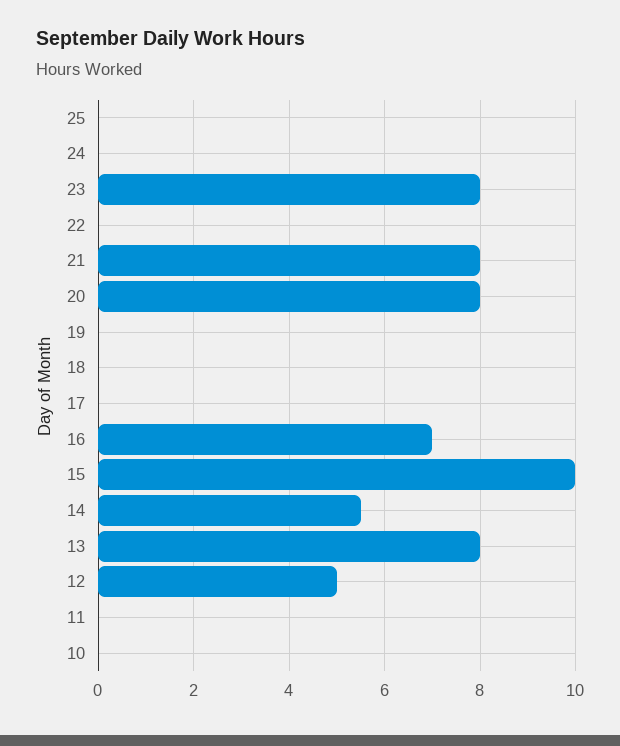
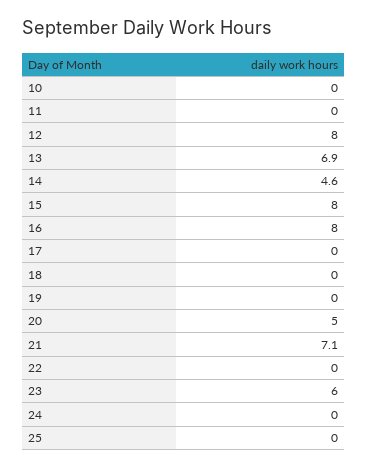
  {
    "25": 0,
    "24": 0,
-   "23": 8,
+   "23": 6,
    "22": 0,
-   "21": 8,
+   "21": 7.1,
-   "20": 8,
+   "20": 5,
    "19": 0,
    "18": 0,
    "17": 0,
-   "16": 7,
+   "16": 8,
-   "15": 10,
+   "15": 8,
-   "14": 5.5,
+   "14": 4.6,
-   "13": 8,
+   "13": 6.9,
-   "12": 5,
+   "12": 8,
    "11": 0,
    "10": 0
  }

